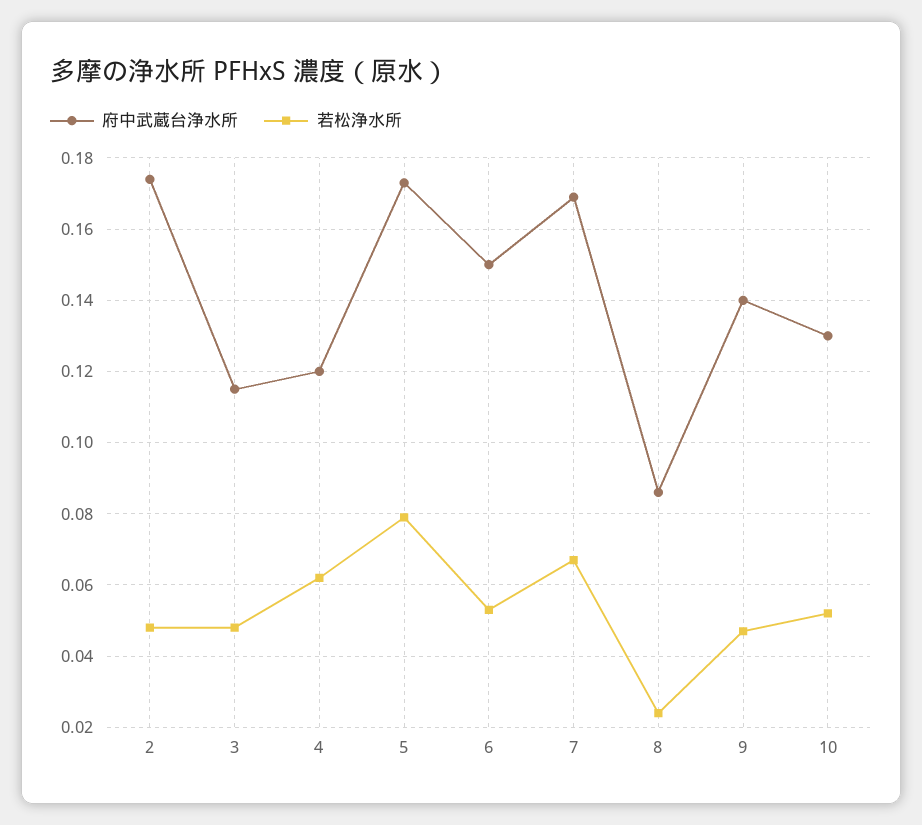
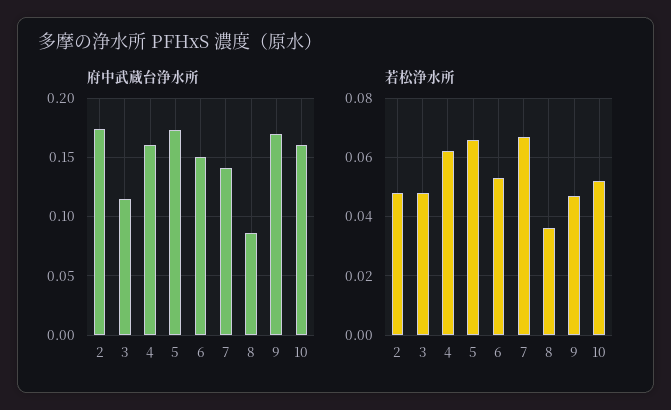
  {
    "府中武蔵台浄水所": {
      "2": 0.175,
      "3": 0.115,
-     "4": 0.12,
+     "4": 0.16,
      "5": 0.175,
      "6": 0.15,
-     "7": 0.17,
+     "7": 0.14,
      "8": 0.085,
-     "9": 0.14,
+     "9": 0.17,
-     "10": 0.13
+     "10": 0.16
    },
    "若松浄水所": {
      "2": 0.05,
      "3": 0.05,
      "4": 0.06,
-     "5": 0.08,
+     "5": 0.065,
      "6": 0.055,
      "7": 0.065,
-     "8": 0.025,
+     "8": 0.035,
      "9": 0.045,
      "10": 0.05
    }
  }

